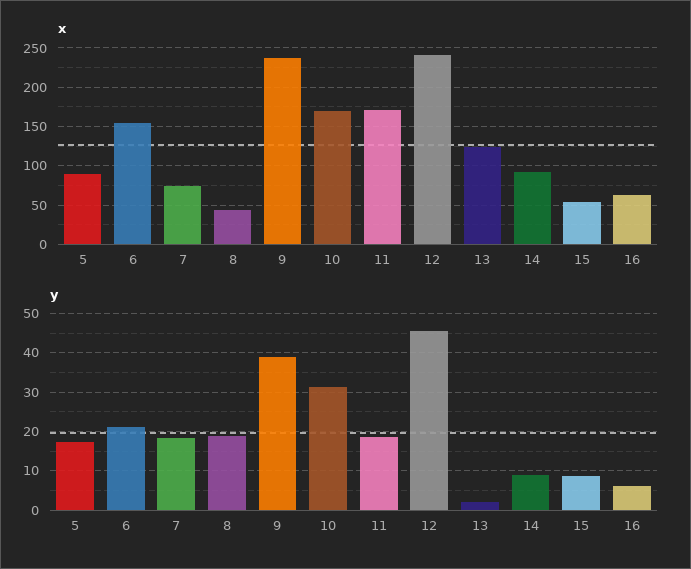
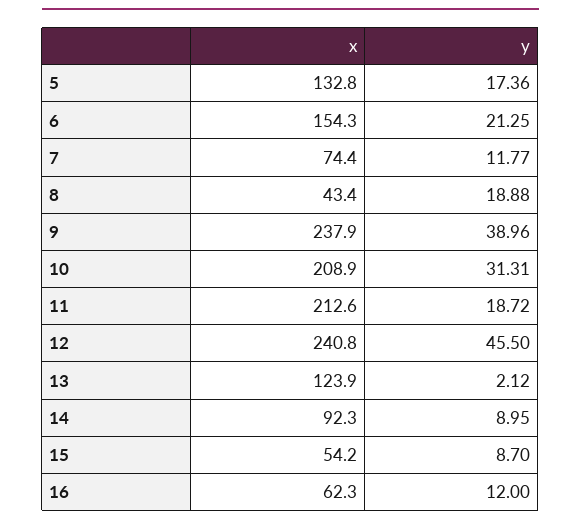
  {
    "x": {
-     "5": 90,
+     "5": 132.8,
      "6": 154.3,
      "7": 74.4,
      "8": 43.4,
      "9": 237.9,
-     "10": 170,
+     "10": 208.9,
-     "11": 170,
+     "11": 212.6,
      "12": 240.8,
      "13": 123.9,
      "14": 92.3,
      "15": 54.2,
      "16": 62.3
    },
    "y": {
      "5": 17.36,
      "6": 21.25,
-     "7": 18,
+     "7": 11.77,
      "8": 18.88,
      "9": 38.96,
      "10": 31.31,
      "11": 18.72,
      "12": 45.5,
      "13": 2.12,
      "14": 8.95,
      "15": 8.7,
-     "16": 6
+     "16": 12
    }
  }

